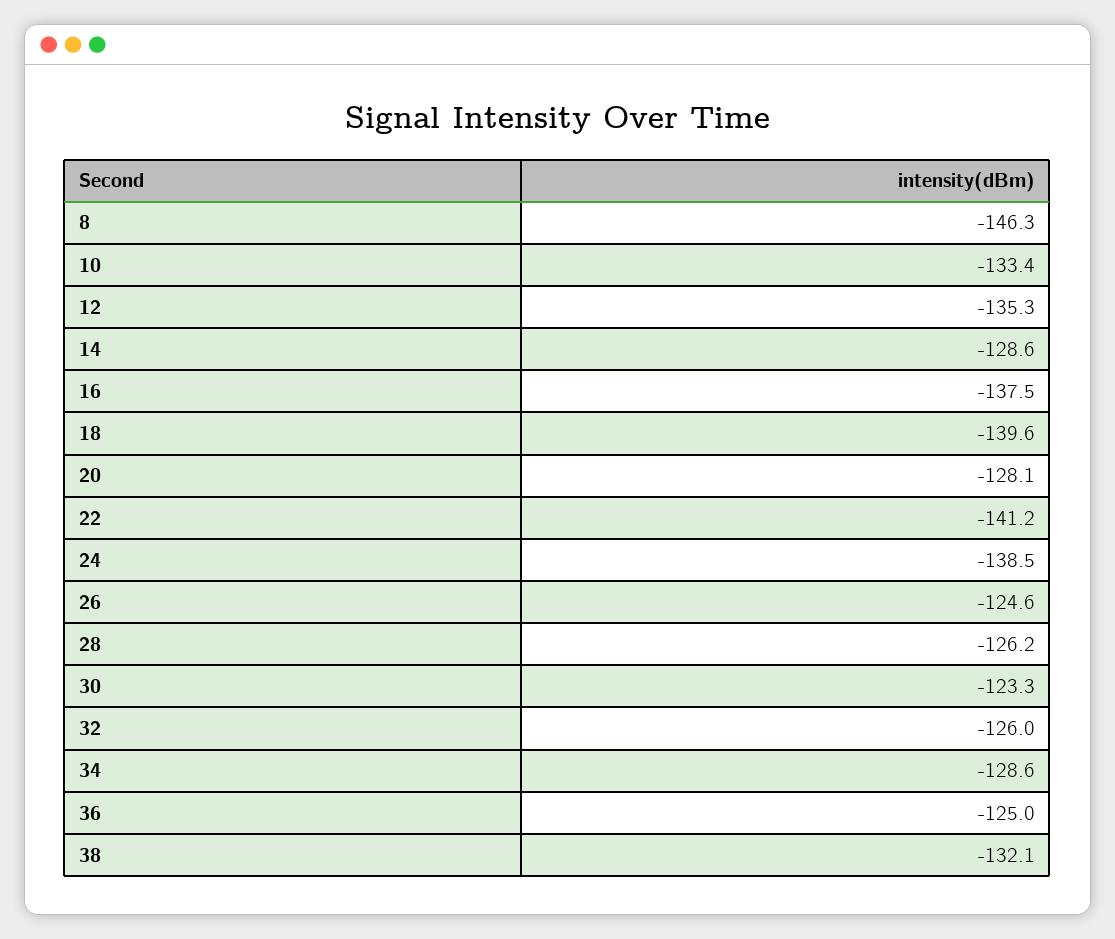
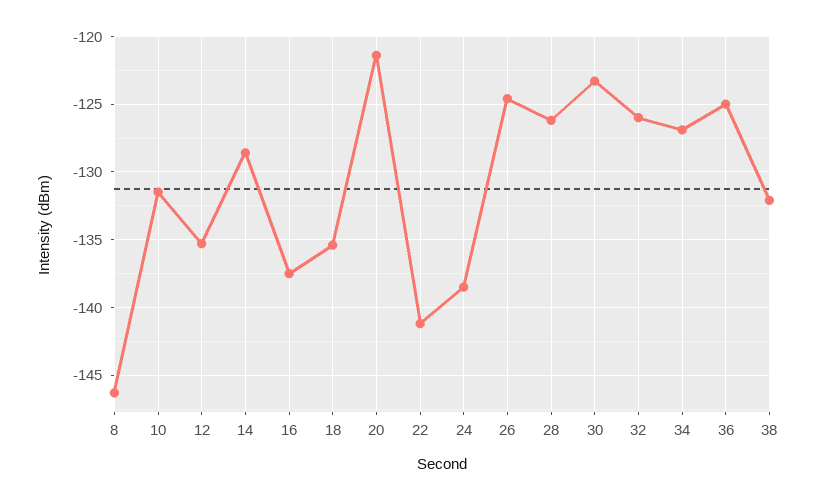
  {
    "8": -146.3,
-   "10": -133.4,
+   "10": -131.5,
    "12": -135.3,
    "14": -128.6,
    "16": -137.5,
-   "18": -139.6,
+   "18": -135.5,
-   "20": -128.1,
+   "20": -121.5,
    "22": -141.2,
    "24": -138.5,
    "26": -124.6,
    "28": -126.2,
    "30": -123.3,
    "32": -126,
-   "34": -128.6,
+   "34": -127,
    "36": -125,
    "38": -132.1
  }

